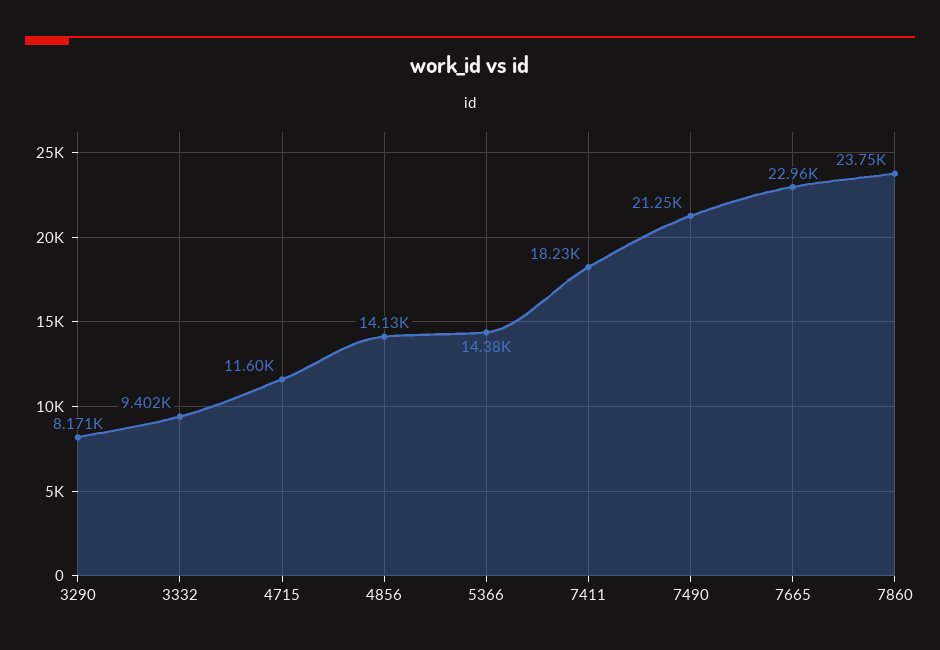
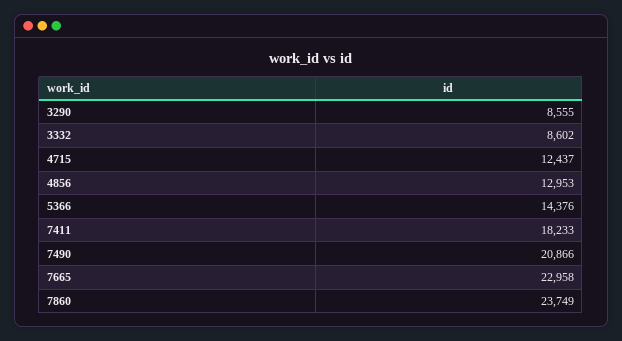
  {
-   "3290": 8171,
+   "3290": 8555,
-   "3332": 9402,
+   "3332": 8602,
-   "4715": 11600,
+   "4715": 12437,
-   "4856": 14130,
+   "4856": 12953,
    "5366": 14376,
    "7411": 18233,
-   "7490": 21250,
+   "7490": 20866,
    "7665": 22958,
    "7860": 23749
  }

